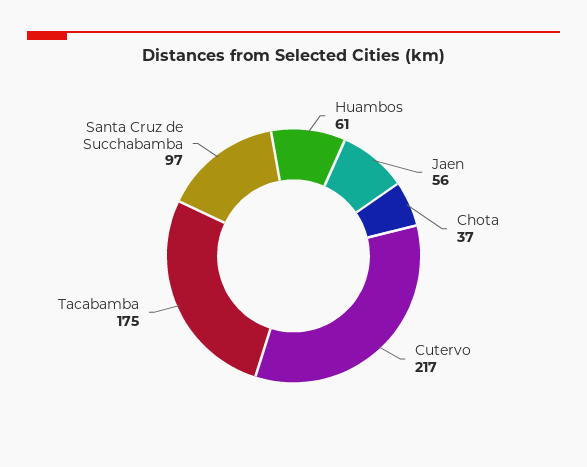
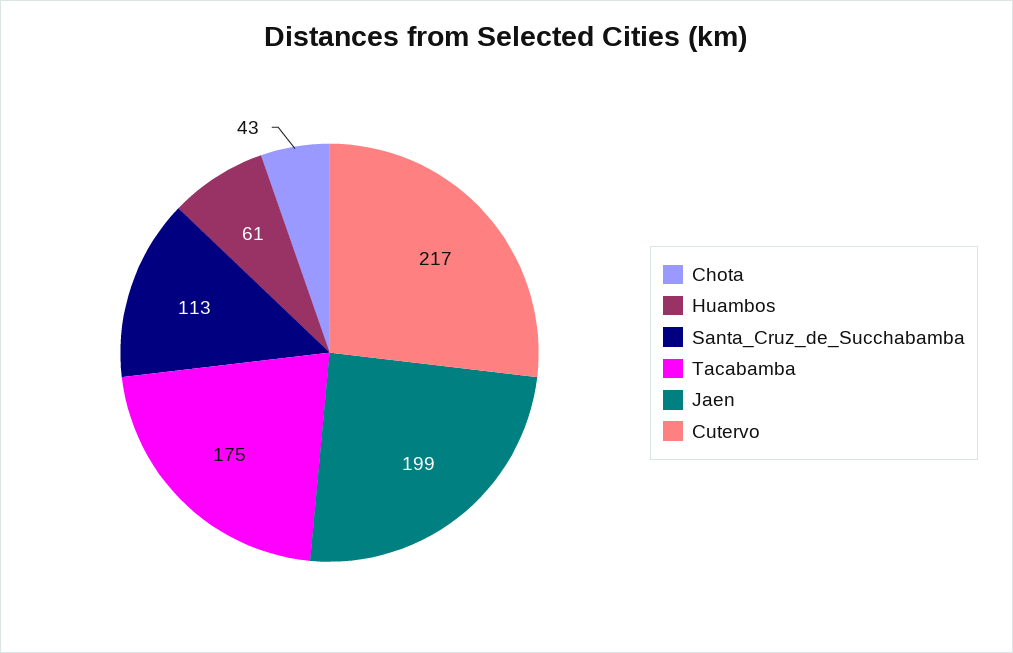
  {
    "Huambos": 61,
-   "Jaen": 56,
+   "Jaen": 199,
-   "Chota": 37,
+   "Chota": 43,
    "Cutervo": 217,
    "Tacabamba": 175,
-   "Santa Cruz de Succhabamba": 97
+   "Santa Cruz de Succhabamba": 113
  }

